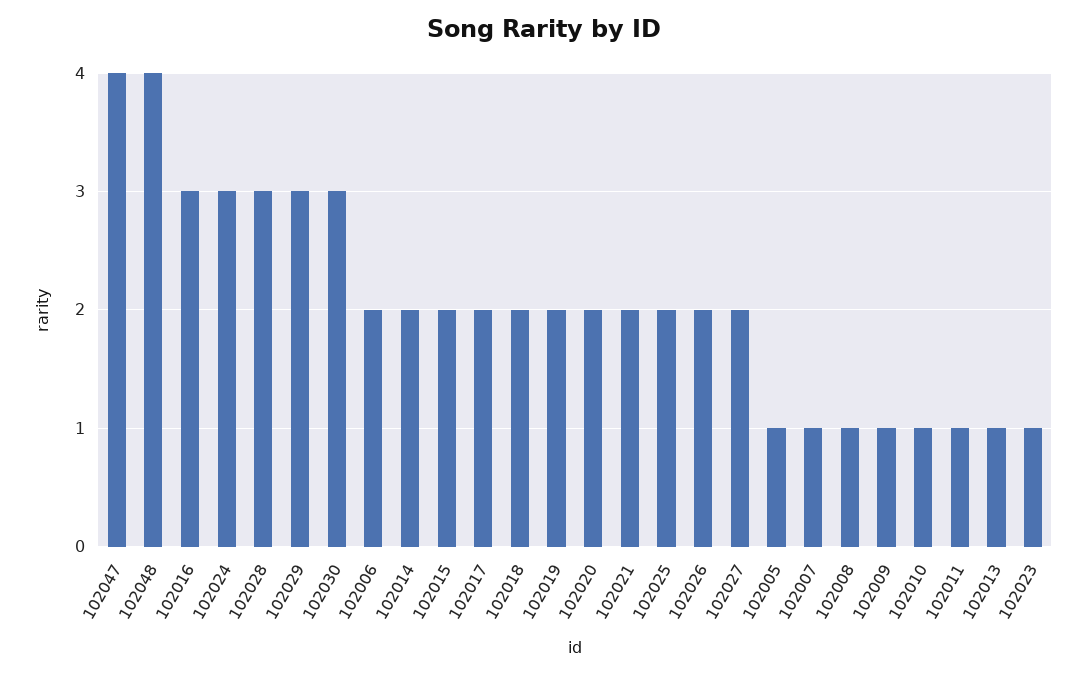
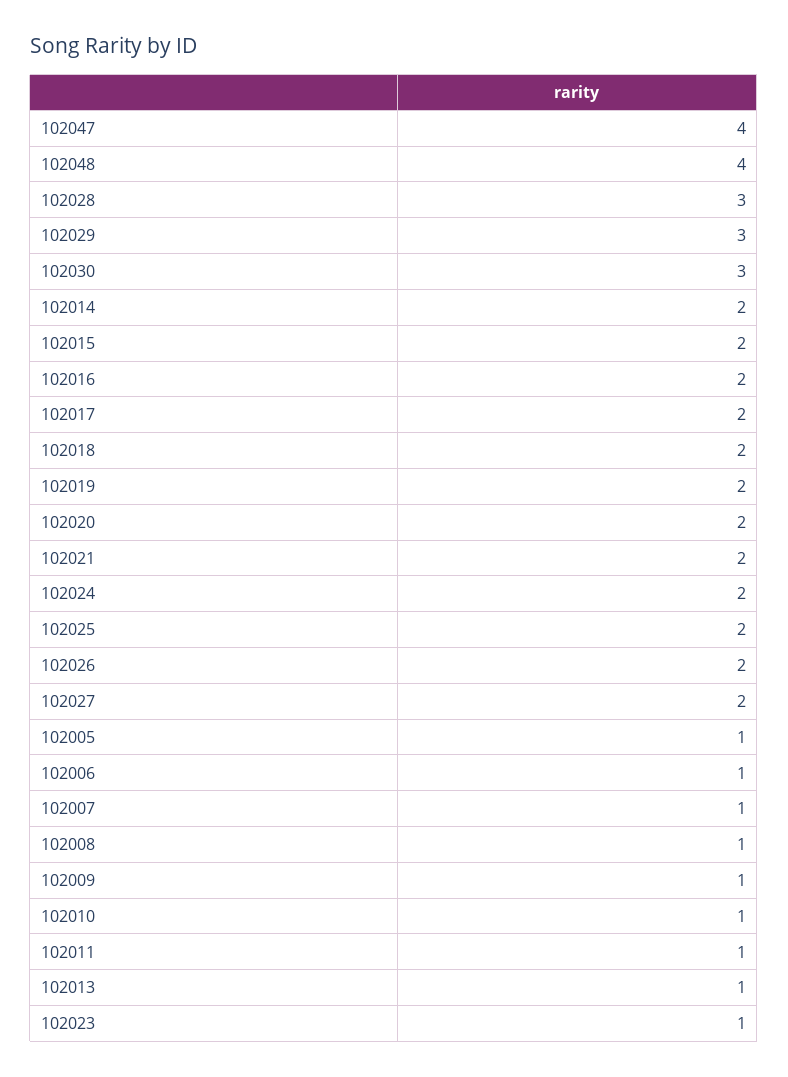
  {
    "102047": 4,
    "102048": 4,
-   "102016": 3,
+   "102016": 2,
-   "102024": 3,
+   "102024": 2,
    "102028": 3,
    "102029": 3,
    "102030": 3,
-   "102006": 2,
+   "102006": 1,
    "102014": 2,
    "102015": 2,
    "102017": 2,
    "102018": 2,
    "102019": 2,
    "102020": 2,
    "102021": 2,
    "102025": 2,
    "102026": 2,
    "102027": 2,
    "102005": 1,
    "102007": 1,
    "102008": 1,
    "102009": 1,
    "102010": 1,
    "102011": 1,
    "102013": 1,
    "102023": 1
  }

